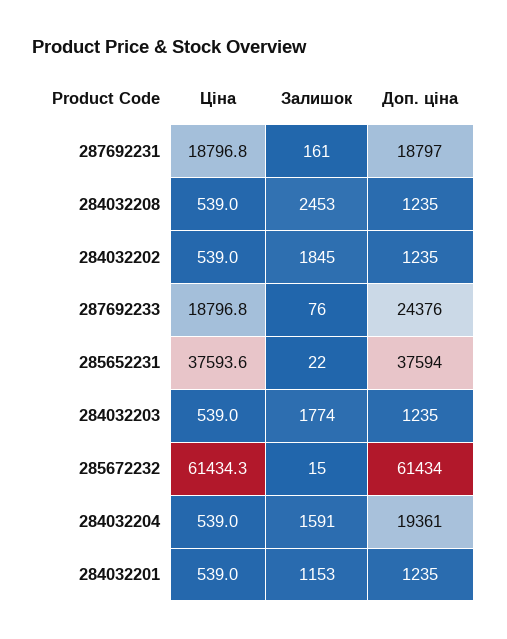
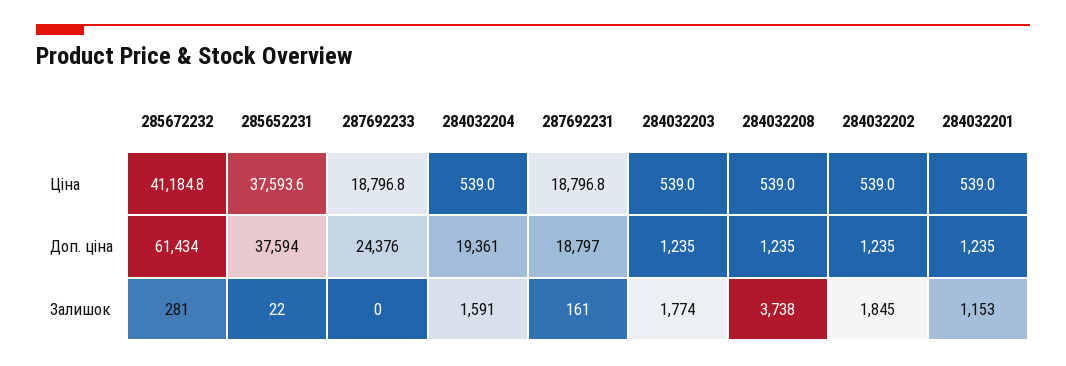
  {
    "Ціна": {
      "287692231": 18796.8,
      "284032208": 539,
      "284032202": 539,
      "287692233": 18796.8,
      "285652231": 37593.6,
      "284032203": 539,
-     "285672232": 61434.3,
+     "285672232": 41184.8,
      "284032204": 539,
      "284032201": 539
    },
    "Залишок": {
      "287692231": 161,
-     "284032208": 2453,
+     "284032208": 3738,
      "284032202": 1845,
-     "287692233": 76,
+     "287692233": 0,
      "285652231": 22,
      "284032203": 1774,
-     "285672232": 15,
+     "285672232": 281,
      "284032204": 1591,
      "284032201": 1153
    },
    "Доп. ціна": {
      "287692231": 18797,
      "284032208": 1235,
      "284032202": 1235,
      "287692233": 24376,
      "285652231": 37594,
      "284032203": 1235,
      "285672232": 61434,
      "284032204": 19361,
      "284032201": 1235
    }
  }

